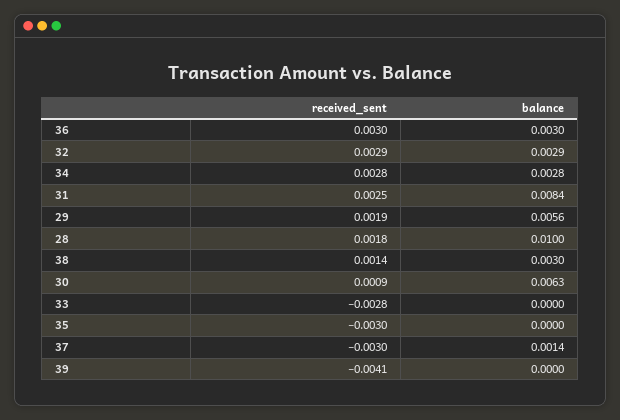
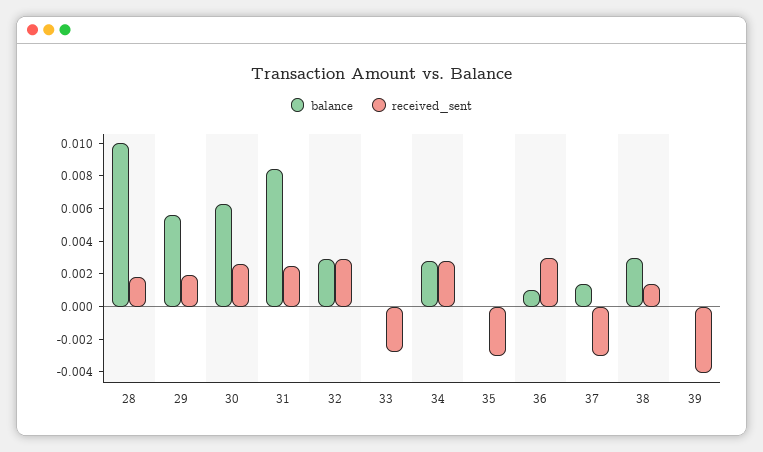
  {
    "received_sent": {
      "36": 0.003,
      "32": 0.0029,
      "34": 0.0028,
      "31": 0.0025,
      "29": 0.0019,
      "28": 0.0018,
      "38": 0.0014,
-     "30": 0.0009,
+     "30": 0.0025,
      "33": -0.0028,
      "35": -0.003,
      "37": -0.003,
      "39": -0.0041
    },
    "balance": {
-     "36": 0.003,
+     "36": 0.001,
      "32": 0.0029,
      "34": 0.0028,
      "31": 0.0084,
      "29": 0.0056,
      "28": 0.01,
      "38": 0.003,
      "30": 0.0063,
      "33": 0,
      "35": 0,
      "37": 0.0014,
      "39": 0
    }
  }

